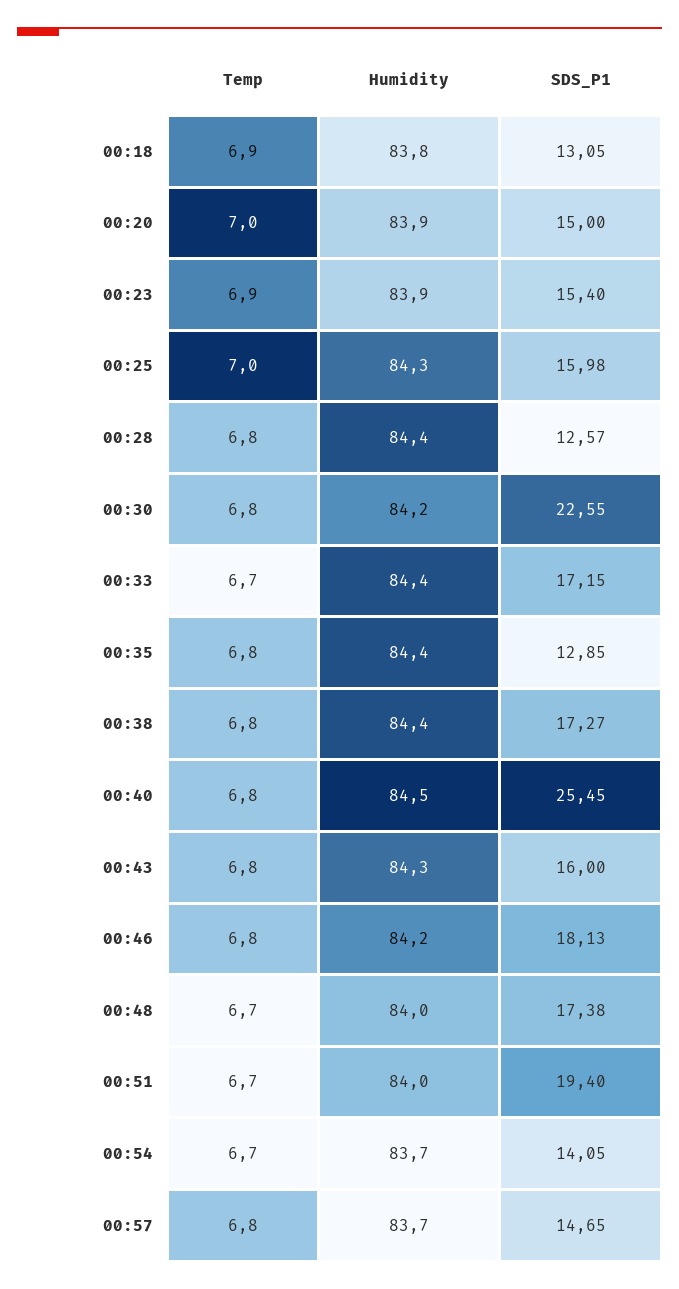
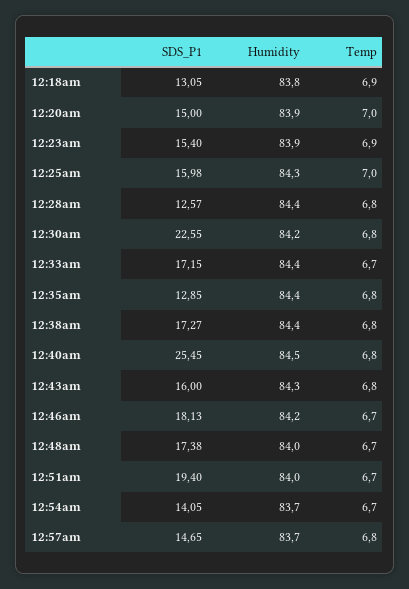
  {
    "Temp": {
      "00:18": 6.9,
      "00:20": 7,
      "00:23": 6.9,
      "00:25": 7,
      "00:28": 6.8,
      "00:30": 6.8,
      "00:33": 6.7,
      "00:35": 6.8,
      "00:38": 6.8,
      "00:40": 6.8,
      "00:43": 6.8,
-     "00:46": 6.8,
+     "00:46": 6.7,
      "00:48": 6.7,
      "00:51": 6.7,
      "00:54": 6.7,
      "00:57": 6.8
    },
    "Humidity": {
      "00:18": 83.8,
      "00:20": 83.9,
      "00:23": 83.9,
      "00:25": 84.3,
      "00:28": 84.4,
      "00:30": 84.2,
      "00:33": 84.4,
      "00:35": 84.4,
      "00:38": 84.4,
      "00:40": 84.5,
      "00:43": 84.3,
      "00:46": 84.2,
      "00:48": 84,
      "00:51": 84,
      "00:54": 83.7,
      "00:57": 83.7
    },
    "SDS_P1": {
      "00:18": 13.05,
      "00:20": 15,
      "00:23": 15.4,
      "00:25": 15.98,
      "00:28": 12.57,
      "00:30": 22.55,
      "00:33": 17.15,
      "00:35": 12.85,
      "00:38": 17.27,
      "00:40": 25.45,
      "00:43": 16,
      "00:46": 18.13,
      "00:48": 17.38,
      "00:51": 19.4,
      "00:54": 14.05,
      "00:57": 14.65
    }
  }

